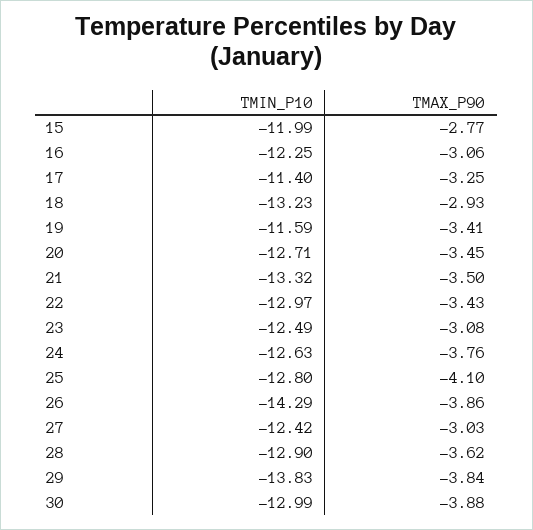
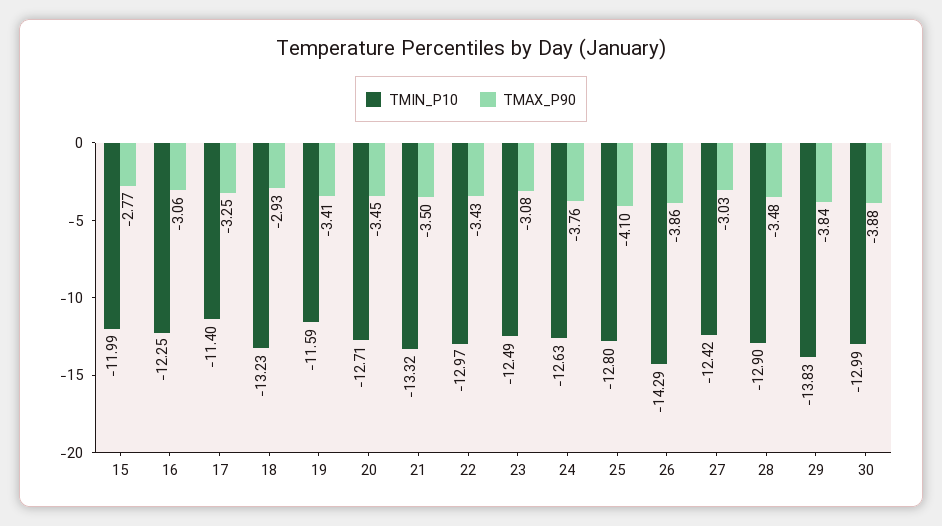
  {
    "TMIN_P10": {
      "15": -11.99,
      "16": -12.25,
      "17": -11.4,
      "18": -13.23,
      "19": -11.59,
      "20": -12.71,
      "21": -13.32,
      "22": -12.97,
      "23": -12.49,
      "24": -12.63,
      "25": -12.8,
      "26": -14.29,
      "27": -12.42,
      "28": -12.9,
      "29": -13.83,
      "30": -12.99
    },
    "TMAX_P90": {
      "15": -2.77,
      "16": -3.06,
      "17": -3.25,
      "18": -2.93,
      "19": -3.41,
      "20": -3.45,
      "21": -3.5,
      "22": -3.43,
      "23": -3.08,
      "24": -3.76,
      "25": -4.1,
      "26": -3.86,
      "27": -3.03,
-     "28": -3.62,
+     "28": -3.48,
      "29": -3.84,
      "30": -3.88
    }
  }

